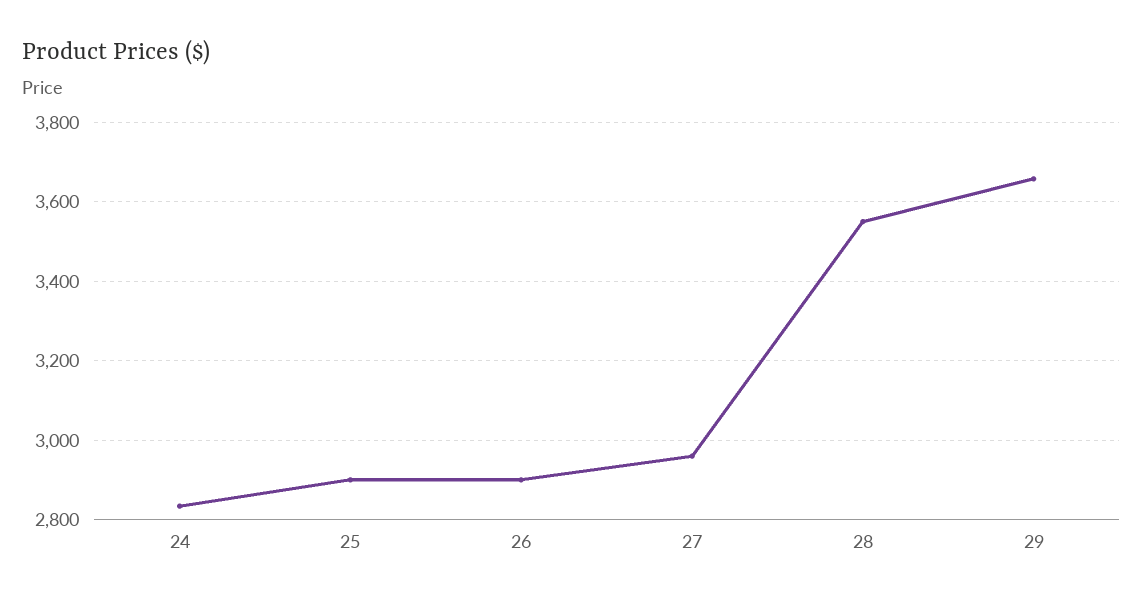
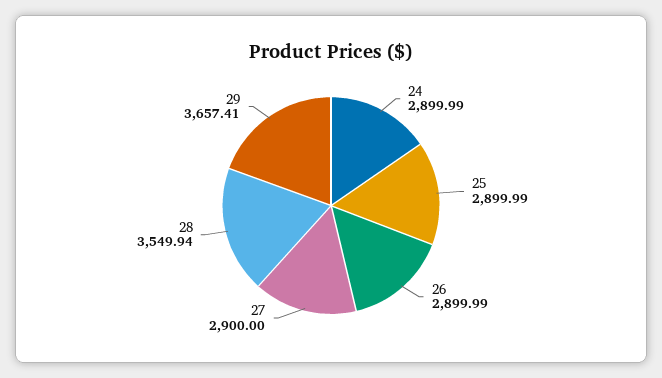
  {
-   "24": 2840,
+   "24": 2899.99,
    "25": 2899.99,
    "26": 2899.99,
-   "27": 2960,
+   "27": 2900,
    "28": 3549.94,
    "29": 3657.41
  }

